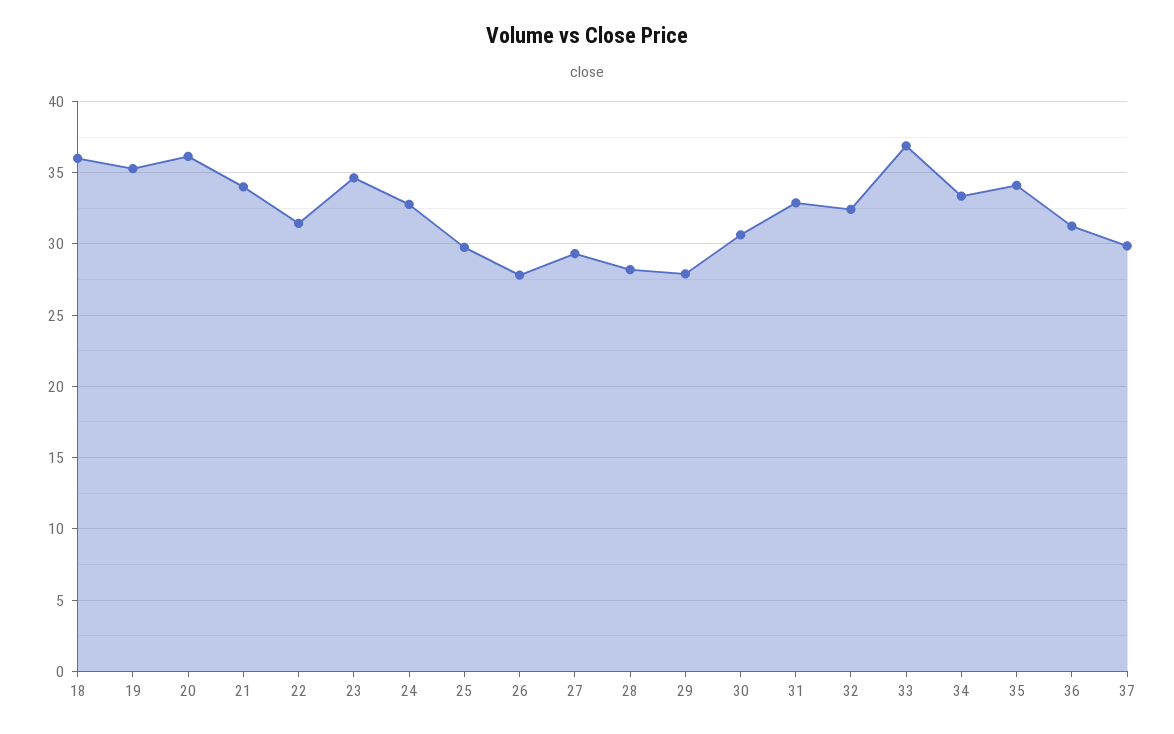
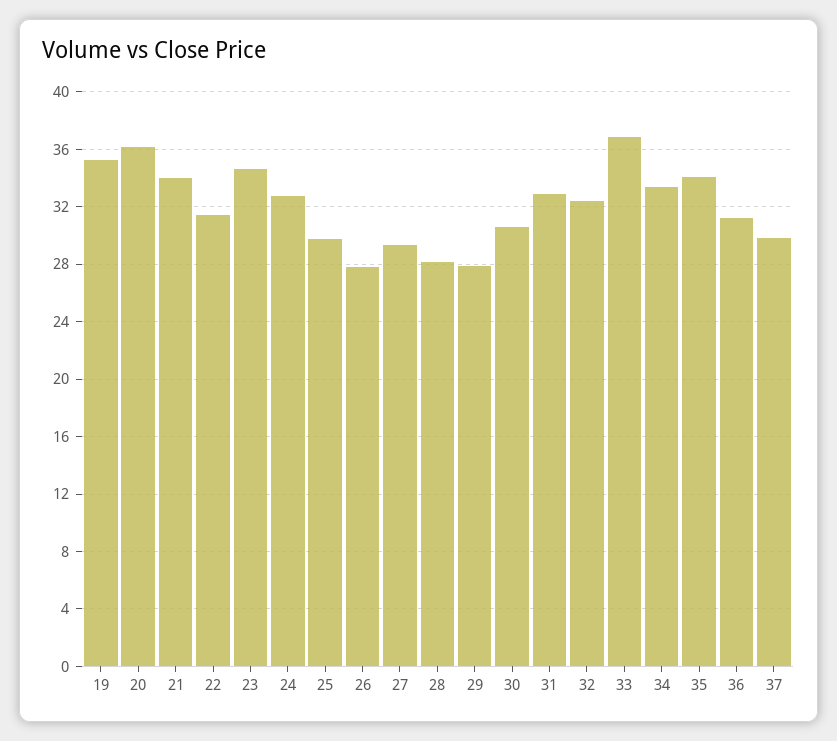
  {
-   "18": 36,
    "19": 35.5,
    "20": 36,
    "21": 34,
    "22": 31.5,
    "23": 34.5,
    "24": 33,
    "25": 30,
    "26": 28,
    "27": 29.5,
    "28": 28,
    "29": 28,
    "30": 30.5,
    "31": 33,
    "32": 32.5,
    "33": 37,
    "34": 33.5,
    "35": 34,
    "36": 31,
    "37": 30
  }

